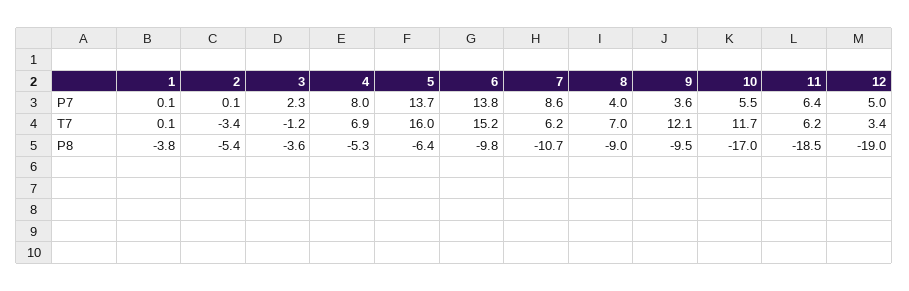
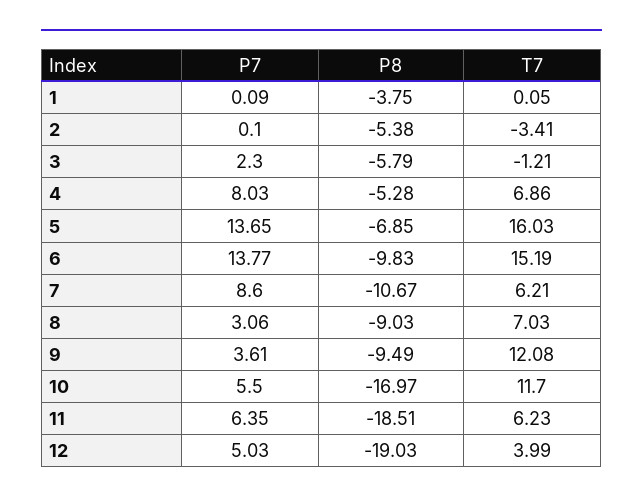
  {
    "1": {
      "P7": 0.09,
      "T7": 0.05,
      "P8": -3.75
    },
    "2": {
      "P7": 0.1,
      "T7": -3.41,
      "P8": -5.38
    },
    "3": {
      "P7": 2.3,
      "T7": -1.21,
-     "P8": -3.6
+     "P8": -5.79
    },
    "4": {
      "P7": 8.03,
      "T7": 6.86,
      "P8": -5.28
    },
    "5": {
      "P7": 13.65,
      "T7": 16.03,
-     "P8": -6.4
+     "P8": -6.85
    },
    "6": {
      "P7": 13.77,
      "T7": 15.19,
      "P8": -9.83
    },
    "7": {
      "P7": 8.6,
      "T7": 6.21,
      "P8": -10.67
    },
    "8": {
-     "P7": 4,
+     "P7": 3.06,
      "T7": 7.03,
      "P8": -9.03
    },
    "9": {
      "P7": 3.61,
      "T7": 12.08,
      "P8": -9.49
    },
    "10": {
      "P7": 5.5,
      "T7": 11.7,
      "P8": -16.97
    },
    "11": {
      "P7": 6.35,
      "T7": 6.23,
      "P8": -18.51
    },
    "12": {
      "P7": 5.03,
-     "T7": 3.4,
+     "T7": 3.99,
      "P8": -19.03
    }
  }

